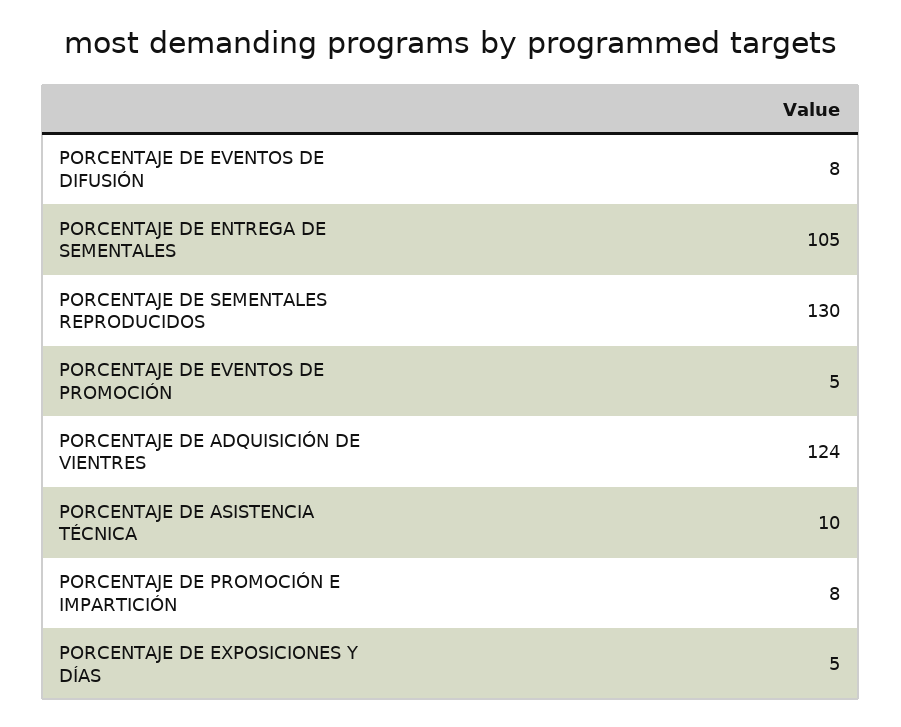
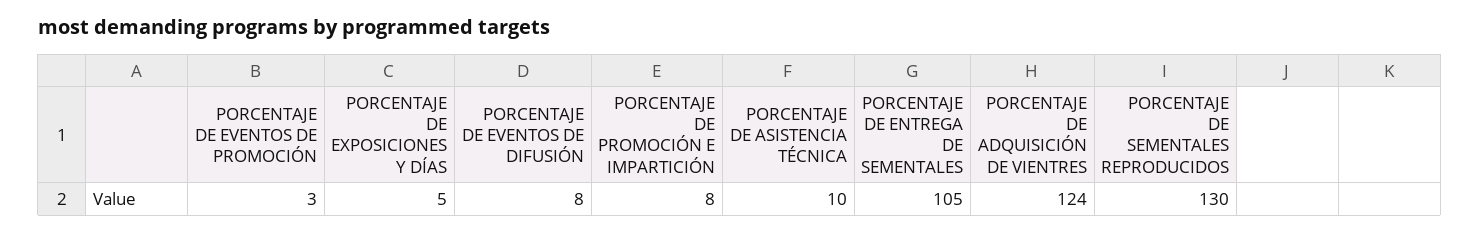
  {
    "PORCENTAJE DE EVENTOS DE DIFUSIÓN": 8,
    "PORCENTAJE DE ENTREGA DE SEMENTALES": 105,
    "PORCENTAJE DE SEMENTALES REPRODUCIDOS": 130,
-   "PORCENTAJE DE EVENTOS DE PROMOCIÓN": 5,
+   "PORCENTAJE DE EVENTOS DE PROMOCIÓN": 3,
    "PORCENTAJE DE ADQUISICIÓN DE VIENTRES": 124,
    "PORCENTAJE DE ASISTENCIA TÉCNICA": 10,
    "PORCENTAJE DE PROMOCIÓN E IMPARTICIÓN": 8,
    "PORCENTAJE DE EXPOSICIONES Y DÍAS": 5
  }

